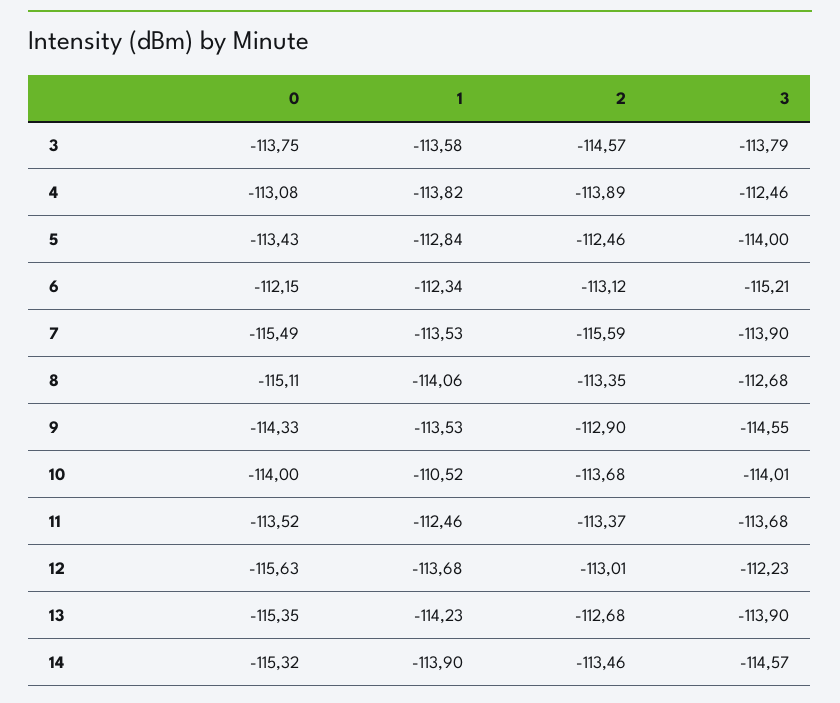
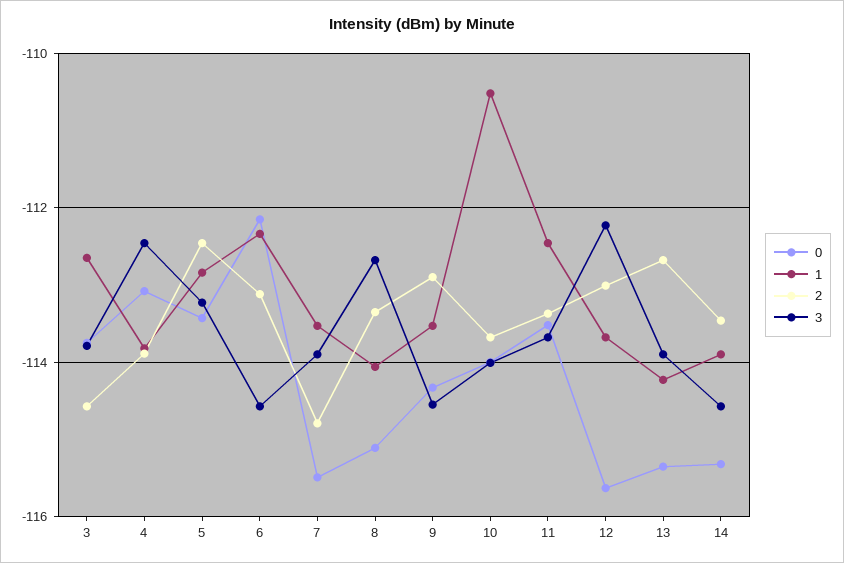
  {
    "0": {
      "3": -113.75,
      "4": -113.08,
      "5": -113.43,
      "6": -112.15,
      "7": -115.49,
      "8": -115.11,
      "9": -114.33,
      "10": -114,
      "11": -113.52,
      "12": -115.63,
      "13": -115.35,
      "14": -115.32
    },
    "1": {
-     "3": -113.58,
+     "3": -112.6,
      "4": -113.82,
      "5": -112.84,
      "6": -112.34,
      "7": -113.53,
      "8": -114.06,
      "9": -113.53,
      "10": -110.52,
      "11": -112.46,
      "12": -113.68,
      "13": -114.23,
      "14": -113.9
    },
    "2": {
      "3": -114.57,
      "4": -113.89,
      "5": -112.46,
      "6": -113.12,
-     "7": -115.59,
+     "7": -114.8,
      "8": -113.35,
      "9": -112.9,
      "10": -113.68,
      "11": -113.37,
      "12": -113.01,
      "13": -112.68,
      "14": -113.46
    },
    "3": {
      "3": -113.79,
      "4": -112.46,
-     "5": -114,
+     "5": -113.2,
-     "6": -115.21,
+     "6": -114.6,
      "7": -113.9,
      "8": -112.68,
      "9": -114.55,
      "10": -114.01,
      "11": -113.68,
      "12": -112.23,
      "13": -113.9,
      "14": -114.57
    }
  }

